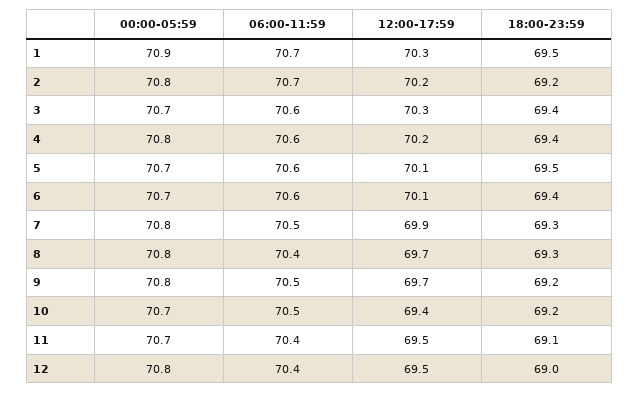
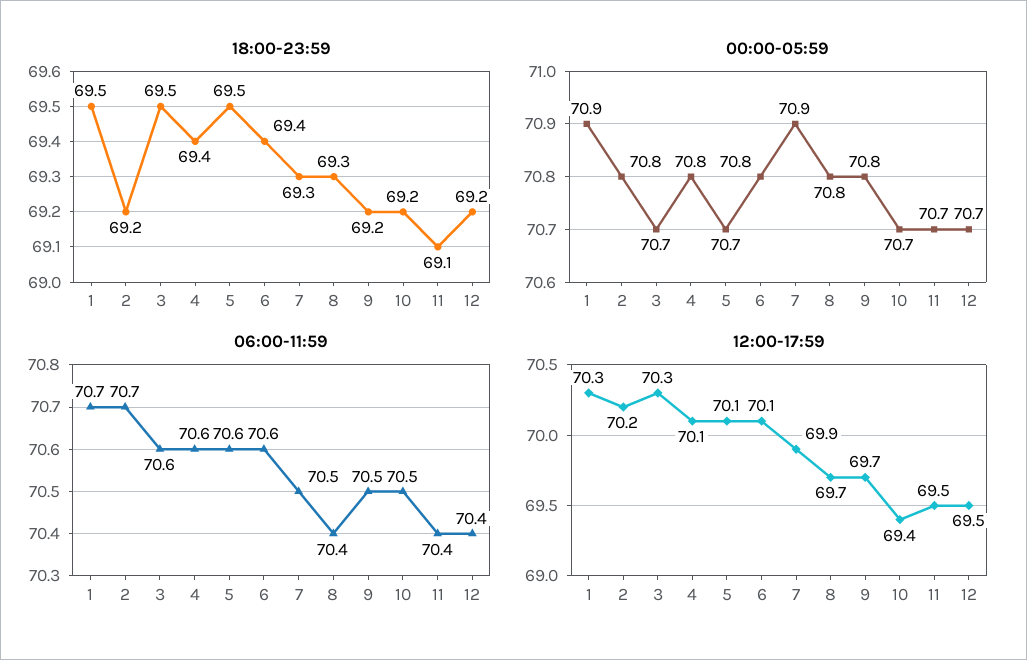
  {
    "00:00-05:59": {
      "1": 70.9,
      "2": 70.8,
      "3": 70.7,
      "4": 70.8,
      "5": 70.7,
-     "6": 70.7,
+     "6": 70.8,
-     "7": 70.8,
+     "7": 70.9,
      "8": 70.8,
      "9": 70.8,
      "10": 70.7,
      "11": 70.7,
-     "12": 70.8
+     "12": 70.7
    },
    "06:00-11:59": {
      "1": 70.7,
      "2": 70.7,
      "3": 70.6,
      "4": 70.6,
      "5": 70.6,
      "6": 70.6,
      "7": 70.5,
      "8": 70.4,
      "9": 70.5,
      "10": 70.5,
      "11": 70.4,
      "12": 70.4
    },
    "12:00-17:59": {
      "1": 70.3,
      "2": 70.2,
      "3": 70.3,
-     "4": 70.2,
+     "4": 70.1,
      "5": 70.1,
      "6": 70.1,
      "7": 69.9,
      "8": 69.7,
      "9": 69.7,
      "10": 69.4,
      "11": 69.5,
      "12": 69.5
    },
    "18:00-23:59": {
      "1": 69.5,
      "2": 69.2,
-     "3": 69.4,
+     "3": 69.5,
      "4": 69.4,
      "5": 69.5,
      "6": 69.4,
      "7": 69.3,
      "8": 69.3,
      "9": 69.2,
      "10": 69.2,
      "11": 69.1,
-     "12": 69
+     "12": 69.2
    }
  }

